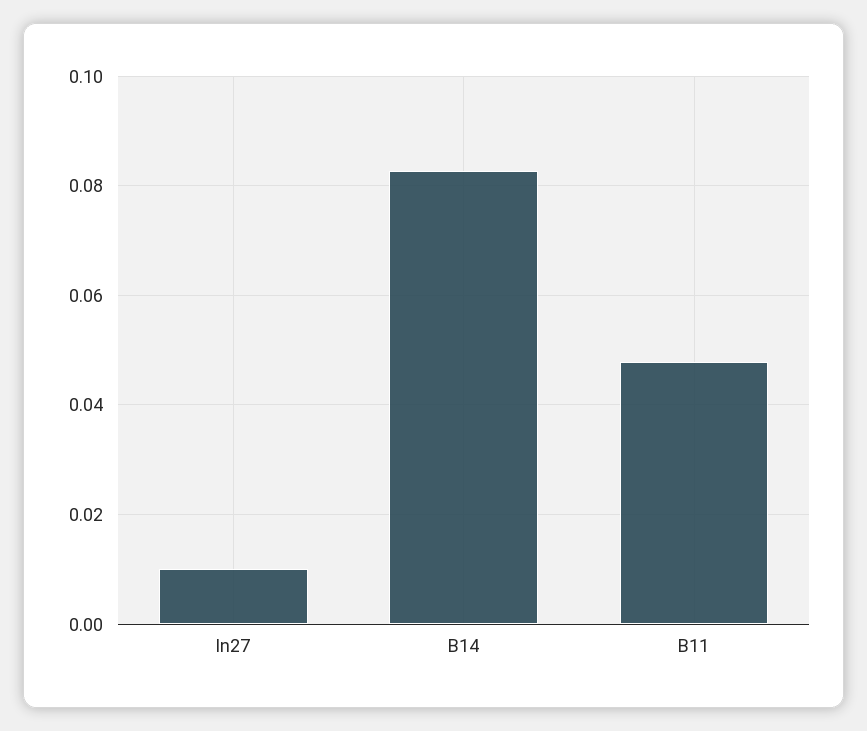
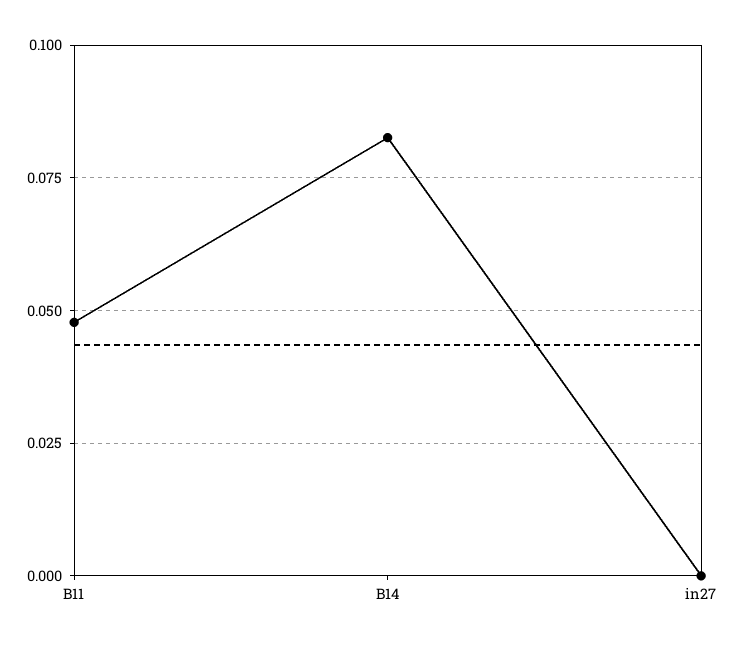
  {
-   "In27": 0.01,
+   "In27": 0,
    "B14": 0.082,
    "B11": 0.048
  }

